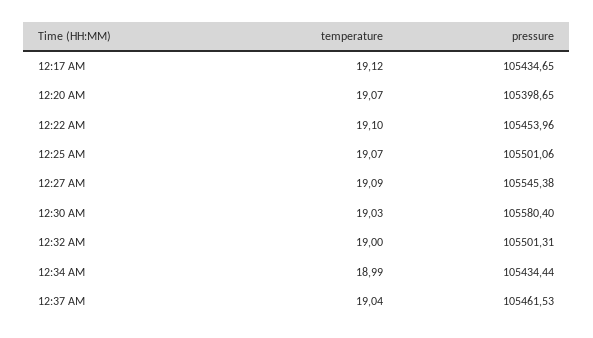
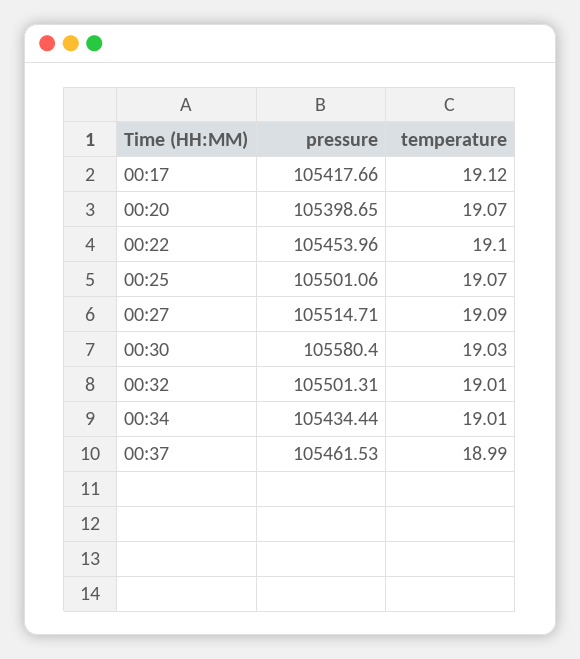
  {
    "temperature": {
      "12:17 AM": 19.12,
      "12:20 AM": 19.07,
      "12:22 AM": 19.1,
      "12:25 AM": 19.07,
      "12:27 AM": 19.09,
      "12:30 AM": 19.03,
-     "12:32 AM": 19,
+     "12:32 AM": 19.01,
-     "12:34 AM": 18.99,
+     "12:34 AM": 19.01,
-     "12:37 AM": 19.04
+     "12:37 AM": 18.99
    },
    "pressure": {
-     "12:17 AM": 105434.65,
+     "12:17 AM": 105417.66,
      "12:20 AM": 105398.65,
      "12:22 AM": 105453.96,
      "12:25 AM": 105501.06,
-     "12:27 AM": 105545.38,
+     "12:27 AM": 105514.71,
      "12:30 AM": 105580.4,
      "12:32 AM": 105501.31,
      "12:34 AM": 105434.44,
      "12:37 AM": 105461.53
    }
  }

